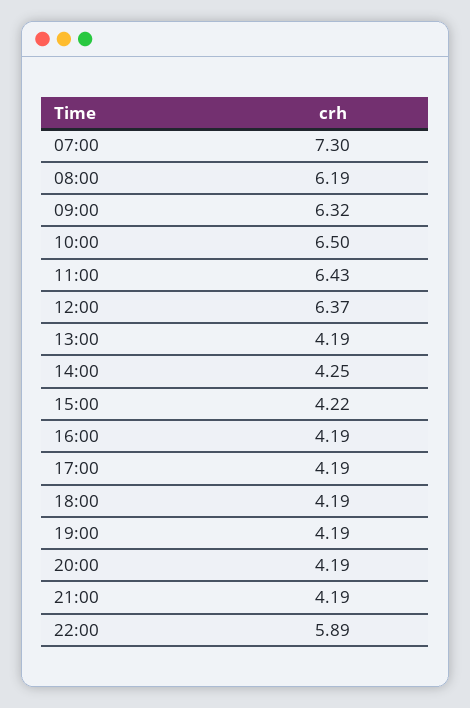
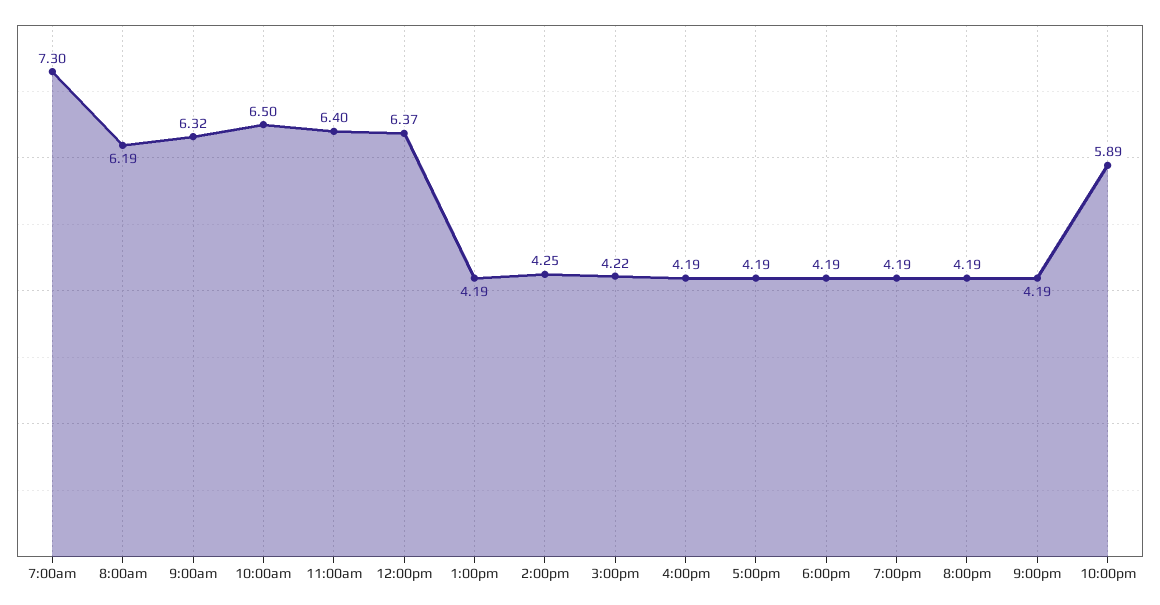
  {
    "07:00": 7.3,
    "08:00": 6.19,
    "09:00": 6.32,
    "10:00": 6.5,
-   "11:00": 6.43,
+   "11:00": 6.4,
    "12:00": 6.37,
    "13:00": 4.19,
    "14:00": 4.25,
    "15:00": 4.22,
    "16:00": 4.19,
    "17:00": 4.19,
    "18:00": 4.19,
    "19:00": 4.19,
    "20:00": 4.19,
    "21:00": 4.19,
    "22:00": 5.89
  }

